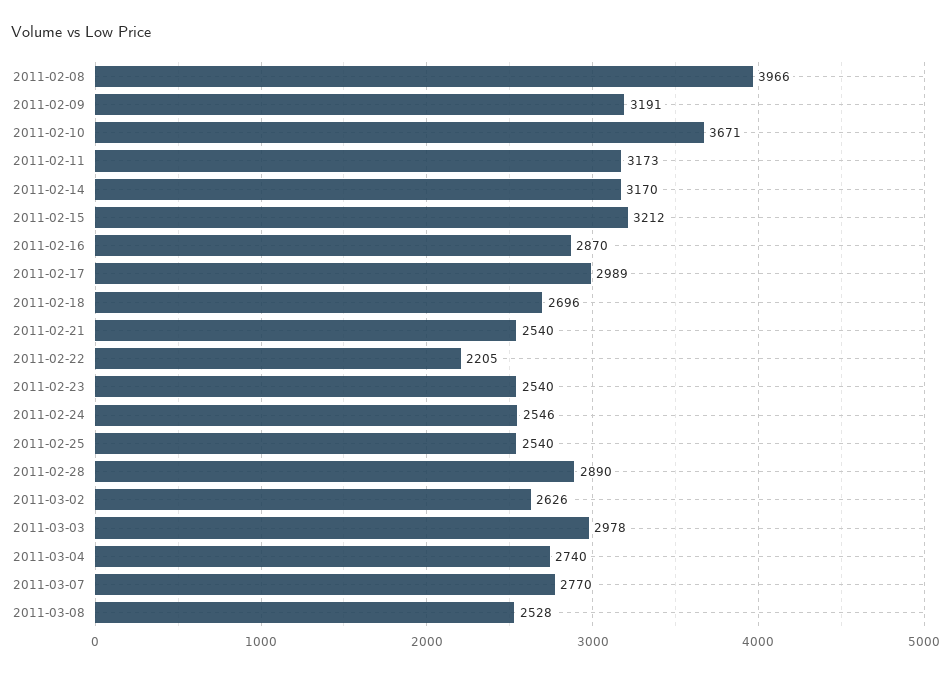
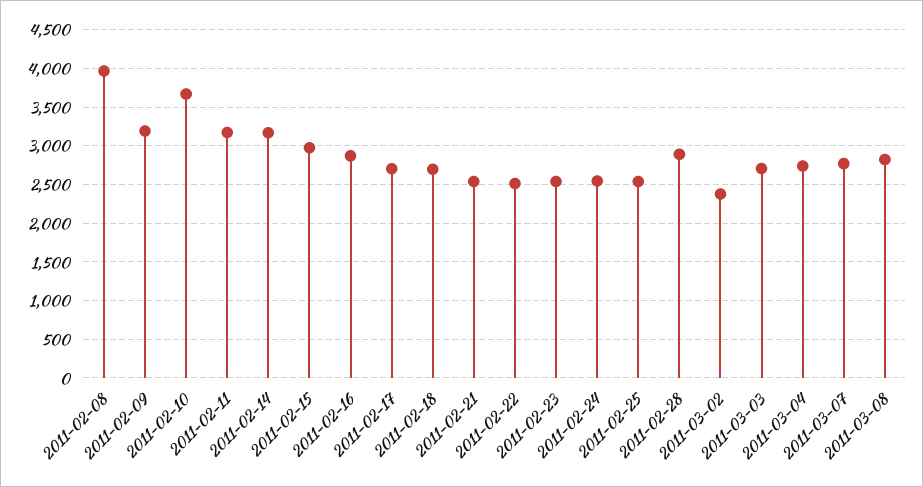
  {
    "2011-02-08": 3966,
    "2011-02-09": 3191,
    "2011-02-10": 3671,
    "2011-02-11": 3173,
    "2011-02-14": 3170,
-   "2011-02-15": 3212,
+   "2011-02-15": 3000,
    "2011-02-16": 2870,
-   "2011-02-17": 2989,
+   "2011-02-17": 2700,
    "2011-02-18": 2696,
    "2011-02-21": 2540,
-   "2011-02-22": 2205,
+   "2011-02-22": 2500,
    "2011-02-23": 2540,
    "2011-02-24": 2546,
    "2011-02-25": 2540,
    "2011-02-28": 2890,
-   "2011-03-02": 2626,
+   "2011-03-02": 2400,
-   "2011-03-03": 2978,
+   "2011-03-03": 2700,
    "2011-03-04": 2740,
    "2011-03-07": 2770,
-   "2011-03-08": 2528
+   "2011-03-08": 2800
  }

